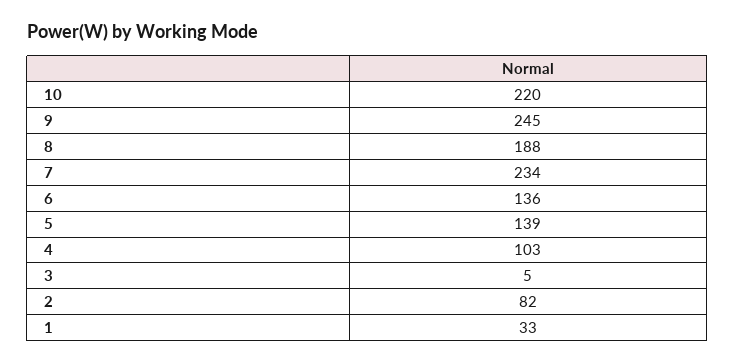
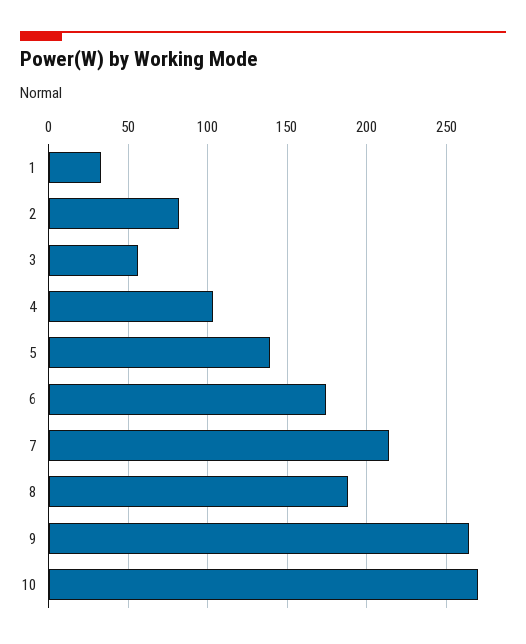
  {
-   "10": 220,
+   "10": 270,
-   "9": 245,
+   "9": 265,
    "8": 188,
-   "7": 234,
+   "7": 215,
-   "6": 136,
+   "6": 175,
    "5": 139,
    "4": 103,
-   "3": 5,
+   "3": 55,
    "2": 82,
    "1": 33
  }

